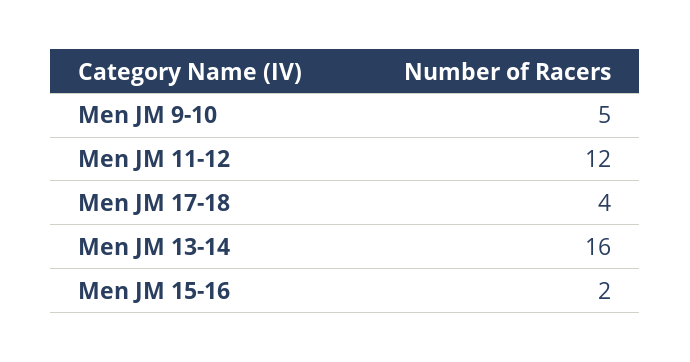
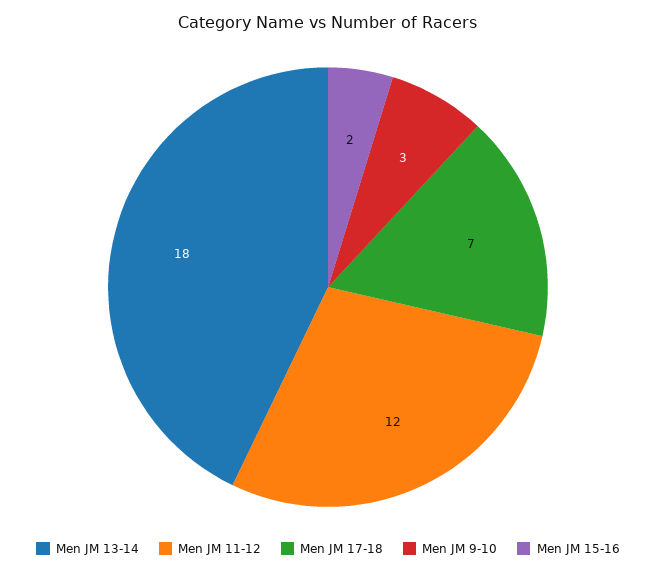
  {
-   "Men JM 9-10": 5,
+   "Men JM 9-10": 3,
    "Men JM 11-12": 12,
-   "Men JM 17-18": 4,
+   "Men JM 17-18": 7,
-   "Men JM 13-14": 16,
+   "Men JM 13-14": 18,
    "Men JM 15-16": 2
  }

